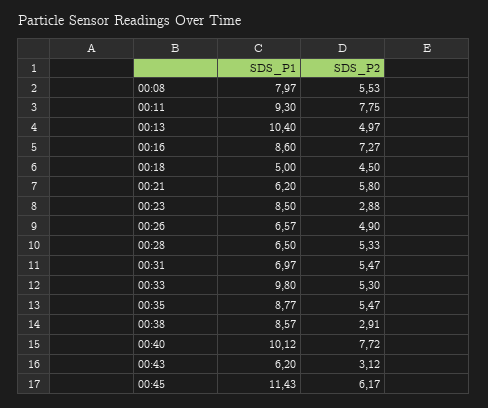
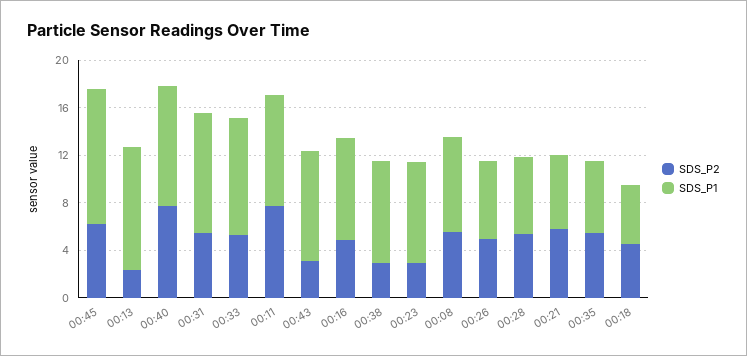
  {
    "SDS_P1": {
      "00:08": 7.97,
      "00:11": 9.3,
      "00:13": 10.4,
      "00:16": 8.6,
      "00:18": 5,
      "00:21": 6.2,
      "00:23": 8.5,
      "00:26": 6.57,
      "00:28": 6.5,
-     "00:31": 6.97,
+     "00:31": 10,
      "00:33": 9.8,
-     "00:35": 8.77,
+     "00:35": 6,
      "00:38": 8.57,
      "00:40": 10.12,
-     "00:43": 6.2,
+     "00:43": 9,
      "00:45": 11.43
    },
    "SDS_P2": {
      "00:08": 5.53,
      "00:11": 7.75,
-     "00:13": 4.97,
+     "00:13": 2,
-     "00:16": 7.27,
+     "00:16": 5,
      "00:18": 4.5,
      "00:21": 5.8,
      "00:23": 2.88,
      "00:26": 4.9,
      "00:28": 5.33,
      "00:31": 5.47,
      "00:33": 5.3,
      "00:35": 5.47,
      "00:38": 2.91,
      "00:40": 7.72,
      "00:43": 3.12,
      "00:45": 6.17
    }
  }

